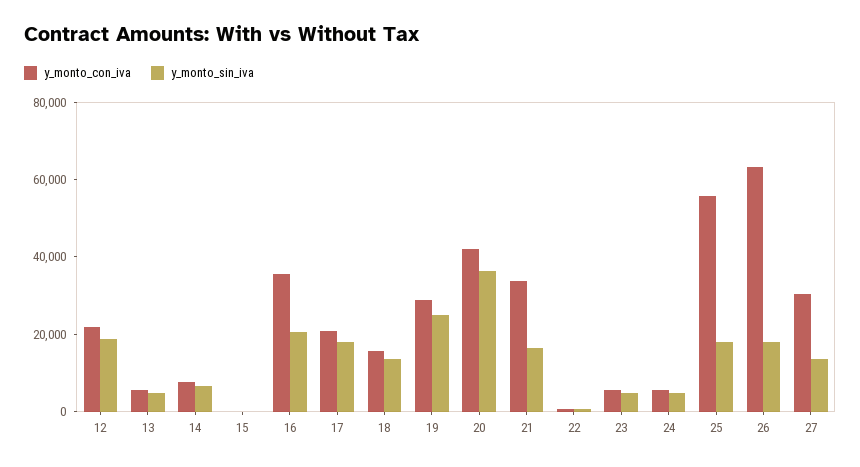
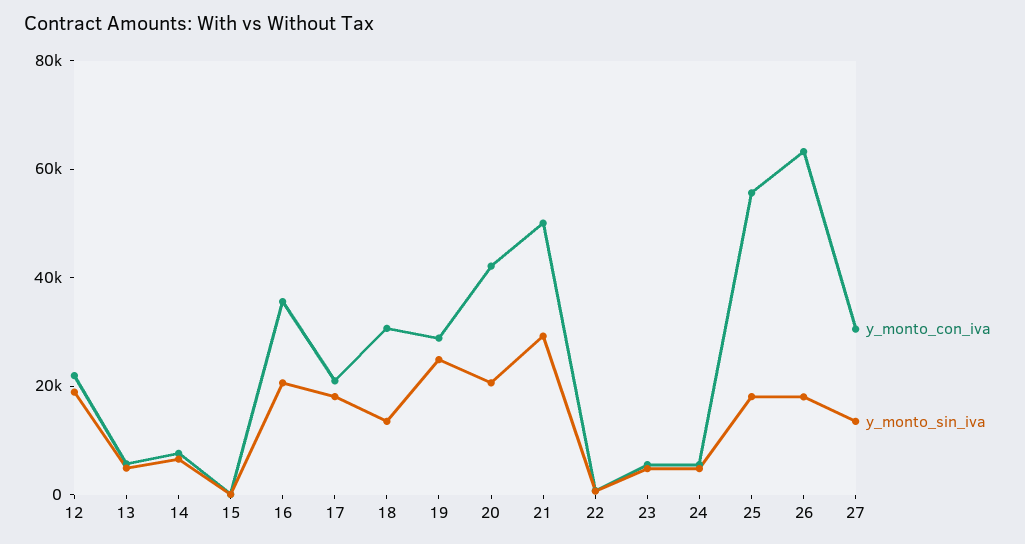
  {
    "y_monto_con_iva": {
      "12": 20000,
      "13": 5000,
      "14": 10000,
      "15": 0,
      "16": 35000,
      "17": 20000,
-     "18": 15000,
+     "18": 30000,
      "19": 30000,
      "20": 40000,
-     "21": 35000,
+     "21": 50000,
      "22": 0,
      "23": 5000,
      "24": 5000,
      "25": 55000,
      "26": 65000,
      "27": 30000
    },
    "y_monto_sin_iva": {
      "12": 20000,
      "13": 5000,
      "14": 5000,
      "15": 0,
      "16": 20000,
      "17": 20000,
      "18": 15000,
      "19": 25000,
-     "20": 35000,
+     "20": 20000,
-     "21": 15000,
+     "21": 30000,
      "22": 0,
      "23": 5000,
      "24": 5000,
      "25": 20000,
      "26": 20000,
      "27": 15000
    }
  }

